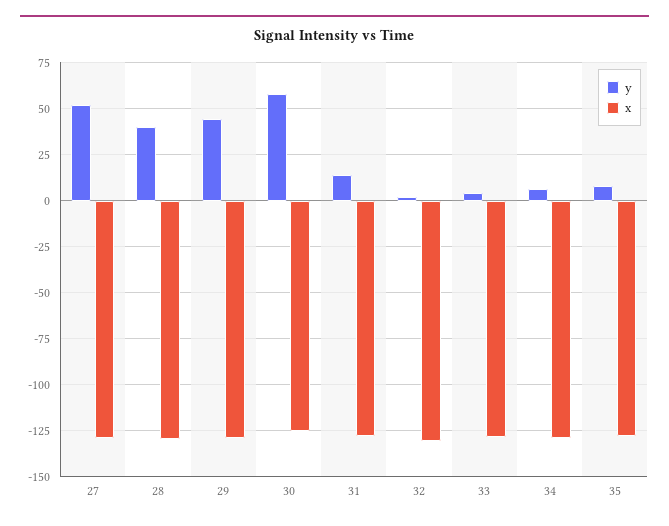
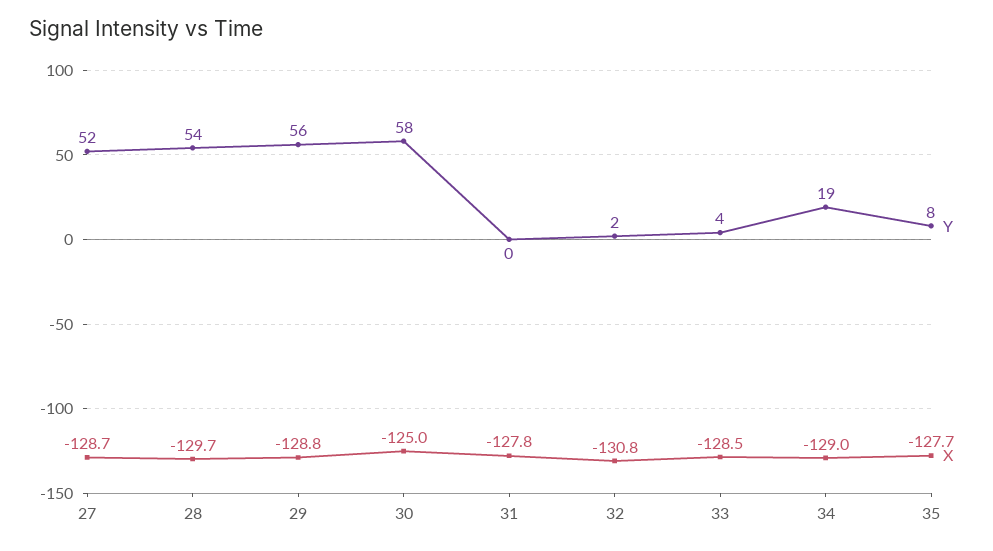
  {
    "y": {
      "27": 52,
-     "28": 40,
+     "28": 54,
-     "29": 45,
+     "29": 56,
      "30": 58,
-     "31": 15,
+     "31": 0,
      "32": 2,
      "33": 4,
-     "34": 5,
+     "34": 19,
      "35": 8
    },
    "x": {
      "27": -128.7,
      "28": -129.7,
      "29": -128.8,
      "30": -125,
      "31": -127.8,
      "32": -130.8,
      "33": -128.5,
      "34": -129,
      "35": -127.7
    }
  }

